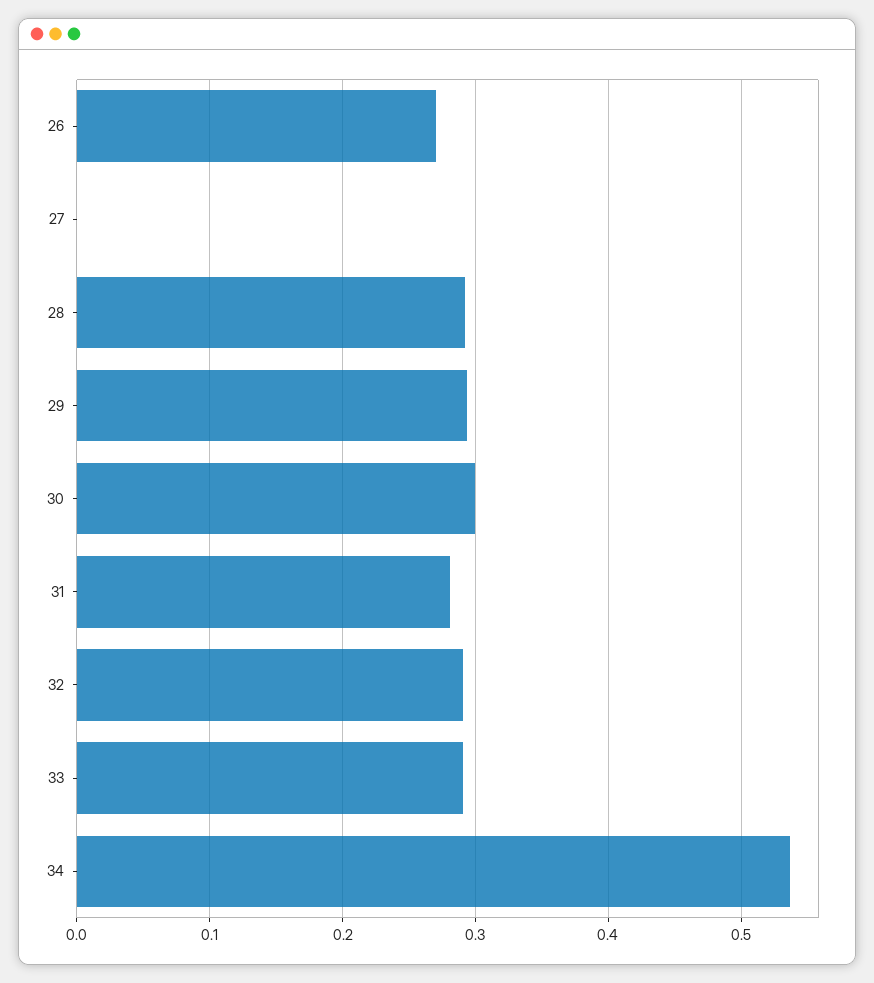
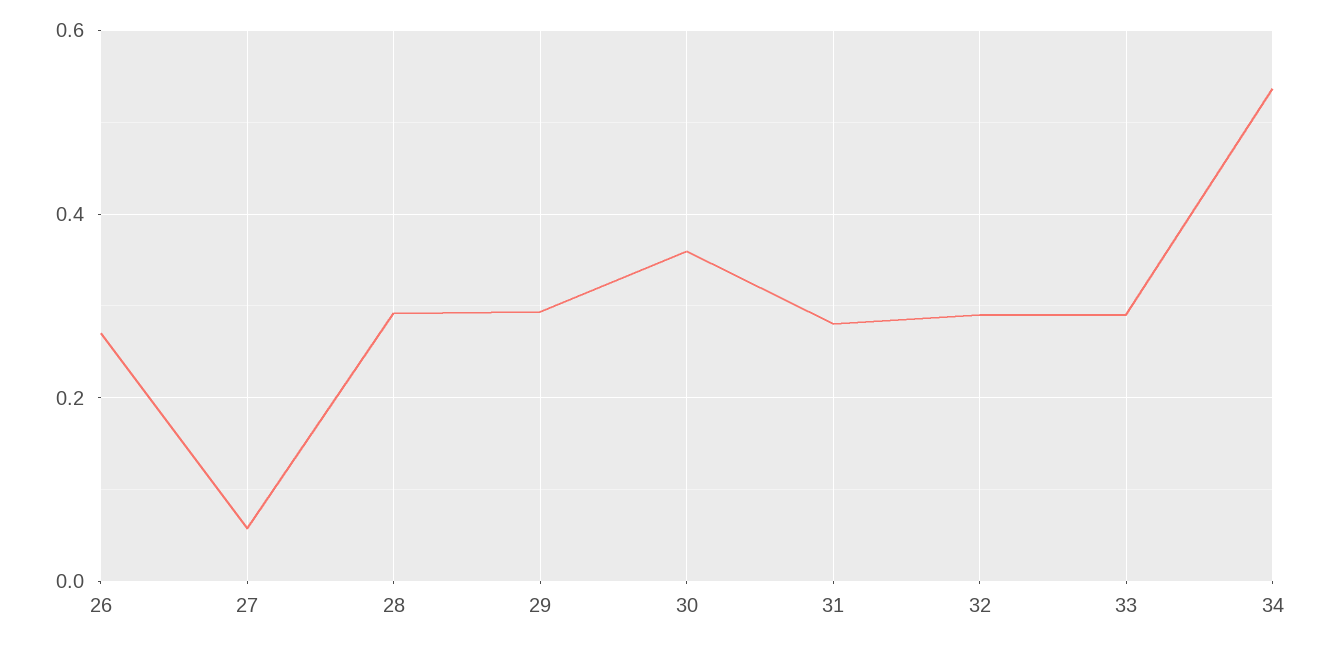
  {
    "26": 0.27,
-   "27": 0,
+   "27": 0.06,
    "28": 0.29,
    "29": 0.29,
-   "30": 0.3,
+   "30": 0.36,
    "31": 0.28,
    "32": 0.29,
    "33": 0.29,
    "34": 0.54
  }

